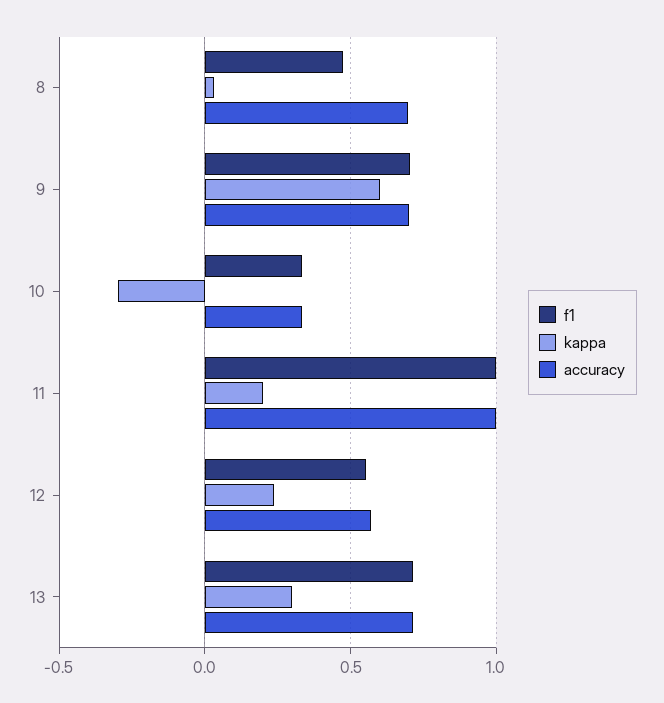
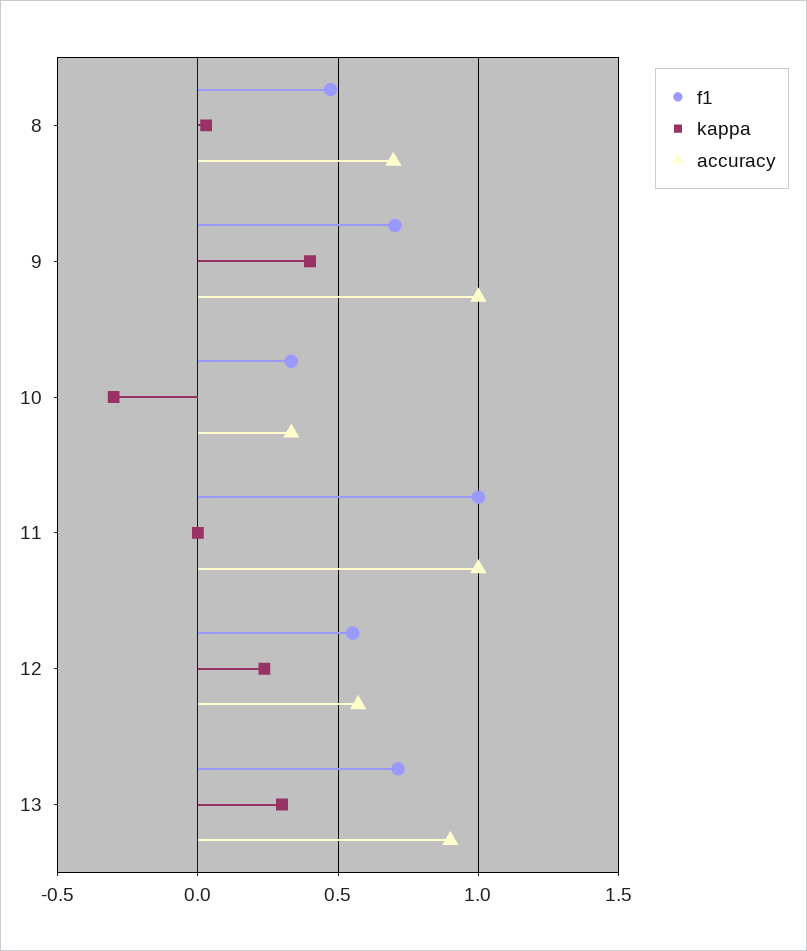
  {
    "f1": {
      "8": 0.45,
      "9": 0.7,
      "10": 0.35,
      "11": 1,
      "12": 0.55,
      "13": 0.7
    },
    "kappa": {
      "8": 0.05,
-     "9": 0.6,
+     "9": 0.4,
      "10": -0.3,
-     "11": 0.2,
+     "11": 0,
      "12": 0.25,
      "13": 0.3
    },
    "accuracy": {
      "8": 0.7,
-     "9": 0.7,
+     "9": 1,
      "10": 0.35,
      "11": 1,
      "12": 0.55,
-     "13": 0.7
+     "13": 0.9
    }
  }

